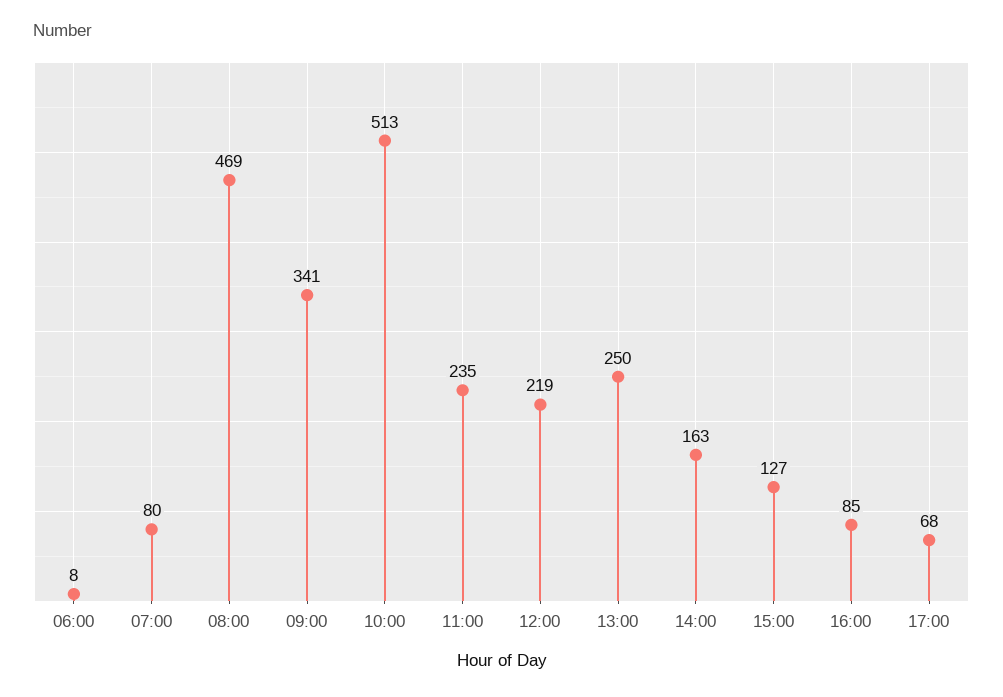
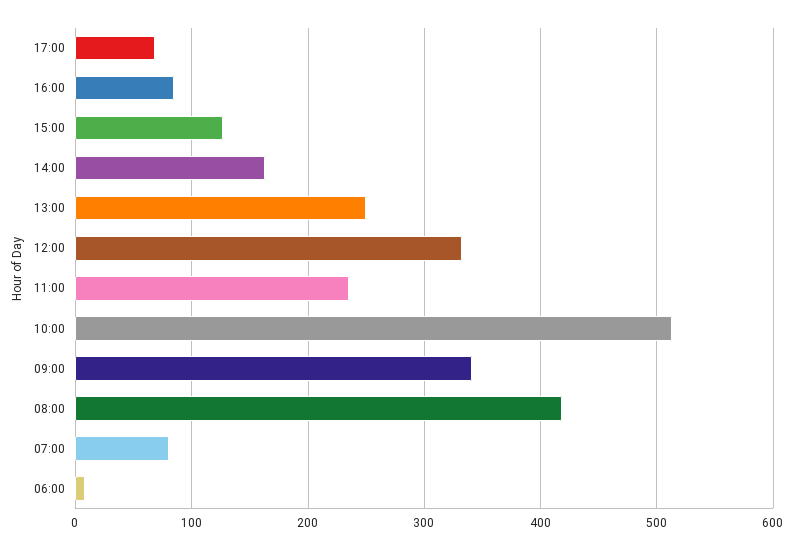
  {
    "06:00": 8,
    "07:00": 80,
-   "08:00": 469,
+   "08:00": 420,
    "09:00": 341,
    "10:00": 513,
    "11:00": 235,
-   "12:00": 219,
+   "12:00": 330,
    "13:00": 250,
    "14:00": 163,
    "15:00": 127,
    "16:00": 85,
    "17:00": 68
  }

